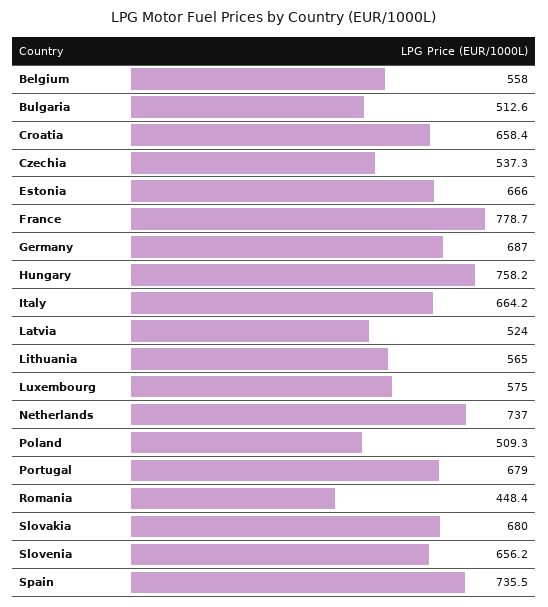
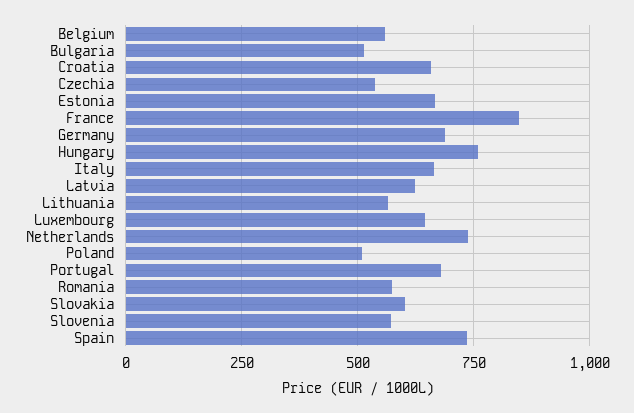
  {
    "Belgium": 558,
    "Bulgaria": 512.6,
    "Croatia": 658.4,
    "Czechia": 537.3,
    "Estonia": 666,
-   "France": 778.7,
+   "France": 850,
    "Germany": 687,
    "Hungary": 758.2,
    "Italy": 664.2,
-   "Latvia": 524,
+   "Latvia": 625,
    "Lithuania": 565,
-   "Luxembourg": 575,
+   "Luxembourg": 650,
    "Netherlands": 737,
    "Poland": 509.3,
    "Portugal": 679,
-   "Romania": 448.4,
+   "Romania": 575,
-   "Slovakia": 680,
+   "Slovakia": 600,
-   "Slovenia": 656.2,
+   "Slovenia": 575,
    "Spain": 735.5
  }

